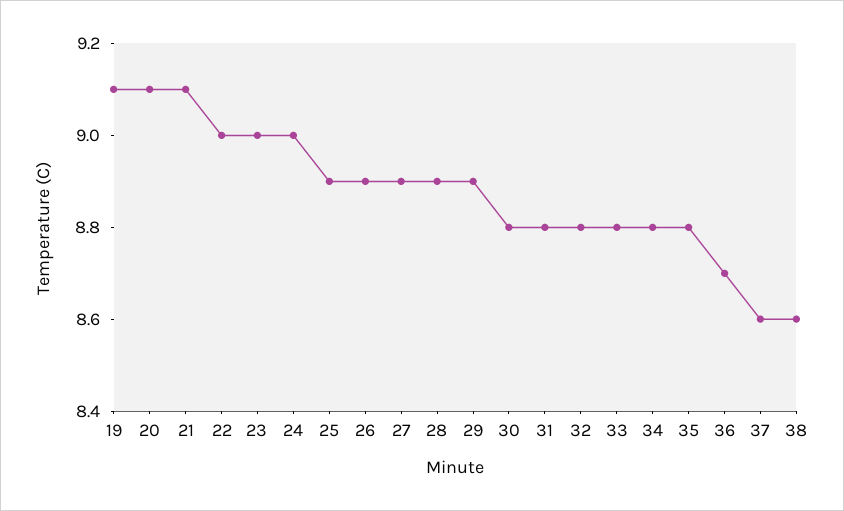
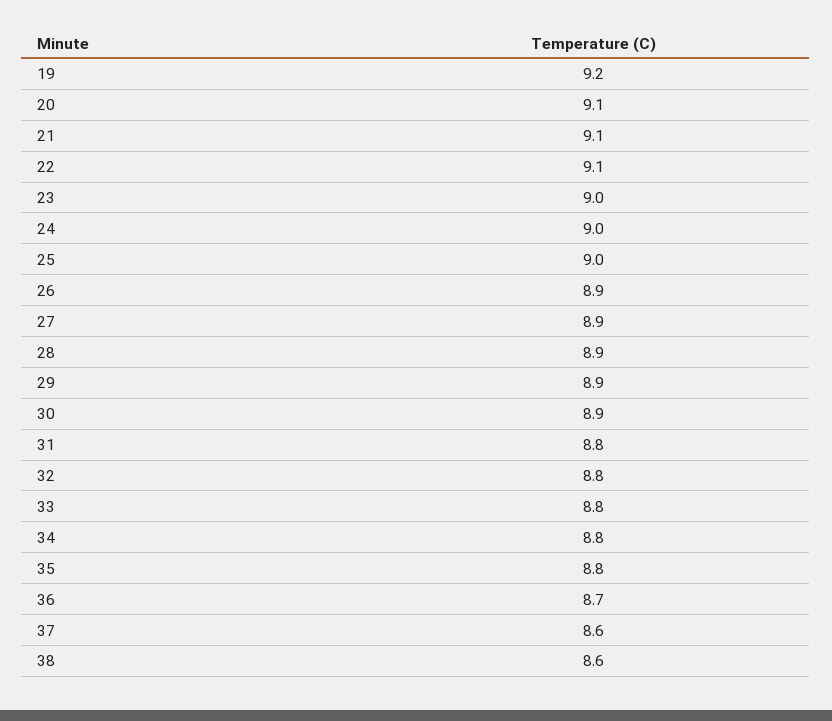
  {
-   "19": 9.1,
+   "19": 9.2,
    "20": 9.1,
    "21": 9.1,
-   "22": 9,
+   "22": 9.1,
    "23": 9,
    "24": 9,
-   "25": 8.9,
+   "25": 9,
    "26": 8.9,
    "27": 8.9,
    "28": 8.9,
    "29": 8.9,
-   "30": 8.8,
+   "30": 8.9,
    "31": 8.8,
    "32": 8.8,
    "33": 8.8,
    "34": 8.8,
    "35": 8.8,
    "36": 8.7,
    "37": 8.6,
    "38": 8.6
  }

